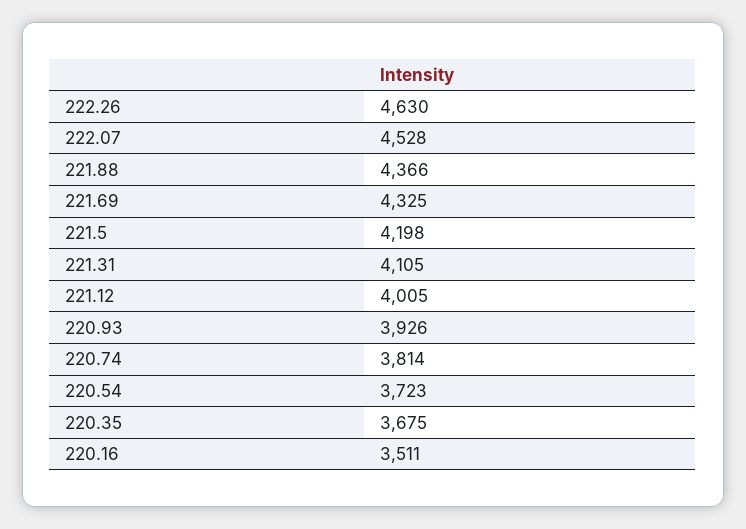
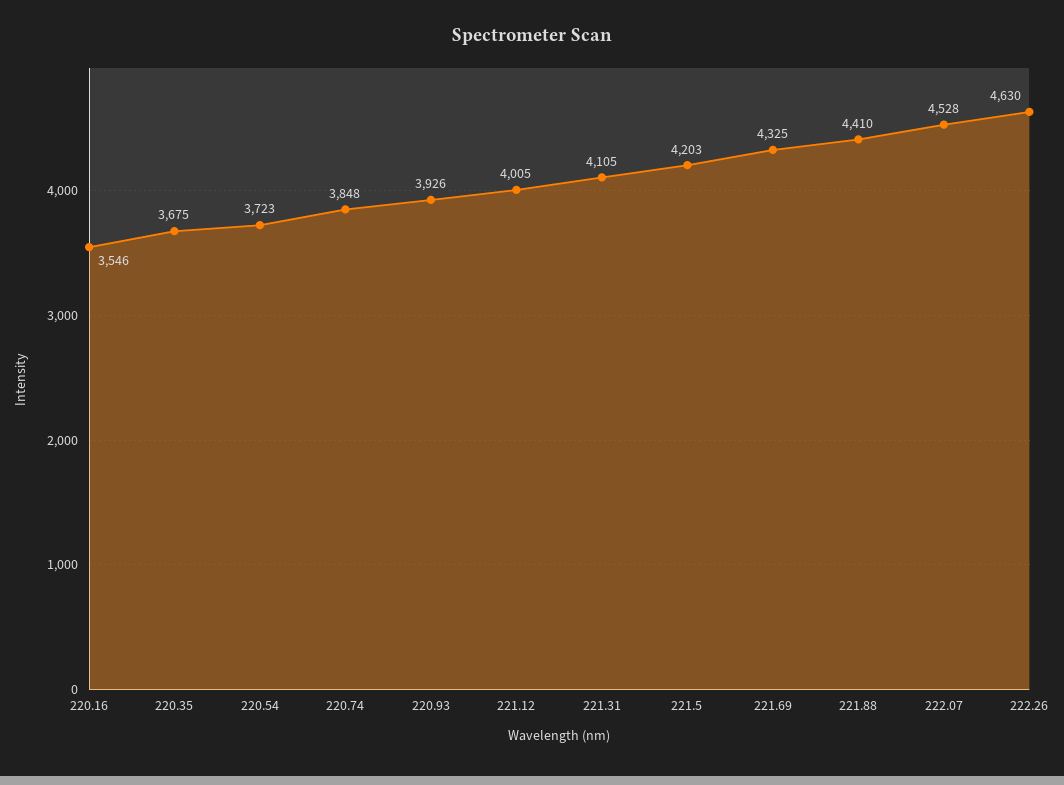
  {
    "222.26": 4630,
    "222.07": 4528,
-   "221.88": 4366,
+   "221.88": 4410,
    "221.69": 4325,
-   "221.5": 4198,
+   "221.5": 4203,
    "221.31": 4105,
    "221.12": 4005,
    "220.93": 3926,
-   "220.74": 3814,
+   "220.74": 3848,
    "220.54": 3723,
    "220.35": 3675,
-   "220.16": 3511
+   "220.16": 3546
  }

